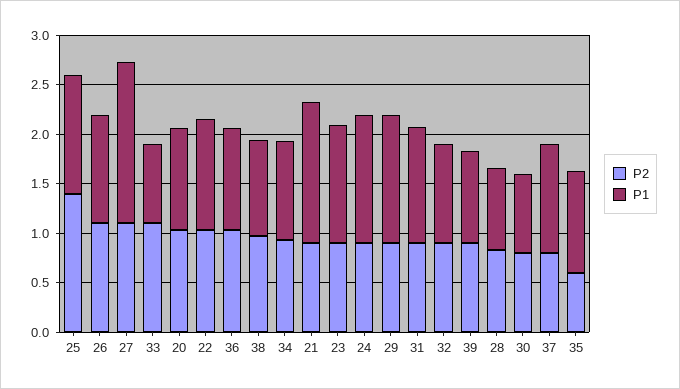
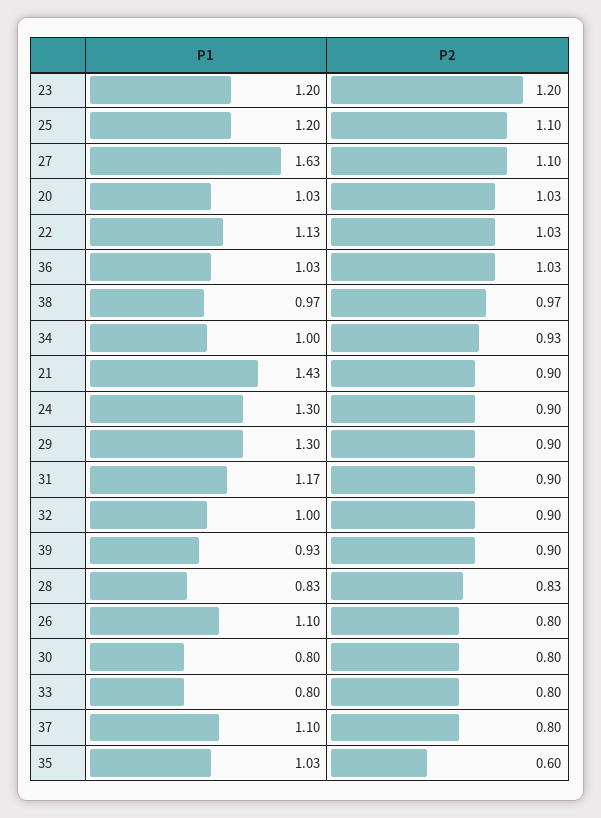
  {
    "P2": {
-     "25": 1.4,
+     "25": 1.1,
-     "26": 1.1,
+     "26": 0.8,
      "27": 1.1,
-     "33": 1.1,
+     "33": 0.8,
      "20": 1.03,
      "22": 1.03,
      "36": 1.03,
      "38": 0.97,
      "34": 0.93,
      "21": 0.9,
-     "23": 0.9,
+     "23": 1.2,
      "24": 0.9,
      "29": 0.9,
      "31": 0.9,
      "32": 0.9,
      "39": 0.9,
      "28": 0.83,
      "30": 0.8,
      "37": 0.8,
      "35": 0.6
    },
    "P1": {
      "25": 1.2,
      "26": 1.1,
      "27": 1.63,
      "33": 0.8,
      "20": 1.03,
      "22": 1.13,
      "36": 1.03,
      "38": 0.97,
      "34": 1,
      "21": 1.43,
      "23": 1.2,
      "24": 1.3,
      "29": 1.3,
      "31": 1.17,
      "32": 1,
      "39": 0.93,
      "28": 0.83,
      "30": 0.8,
      "37": 1.1,
      "35": 1.03
    }
  }

